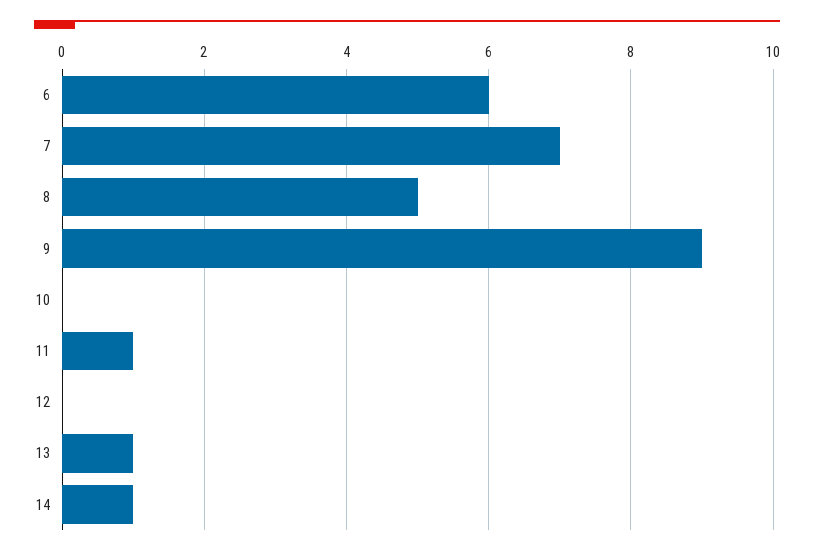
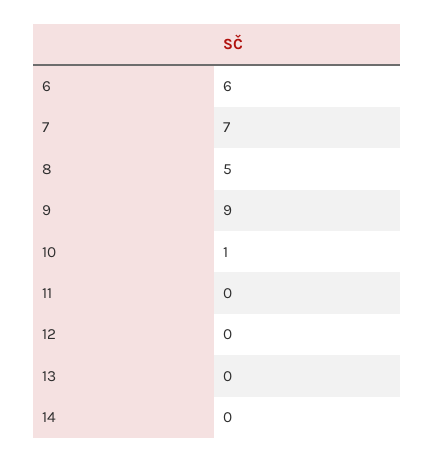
  {
    "6": 6,
    "7": 7,
    "8": 5,
    "9": 9,
-   "10": 0,
+   "10": 1,
-   "11": 1,
+   "11": 0,
    "12": 0,
-   "13": 1,
+   "13": 0,
-   "14": 1
+   "14": 0
  }

